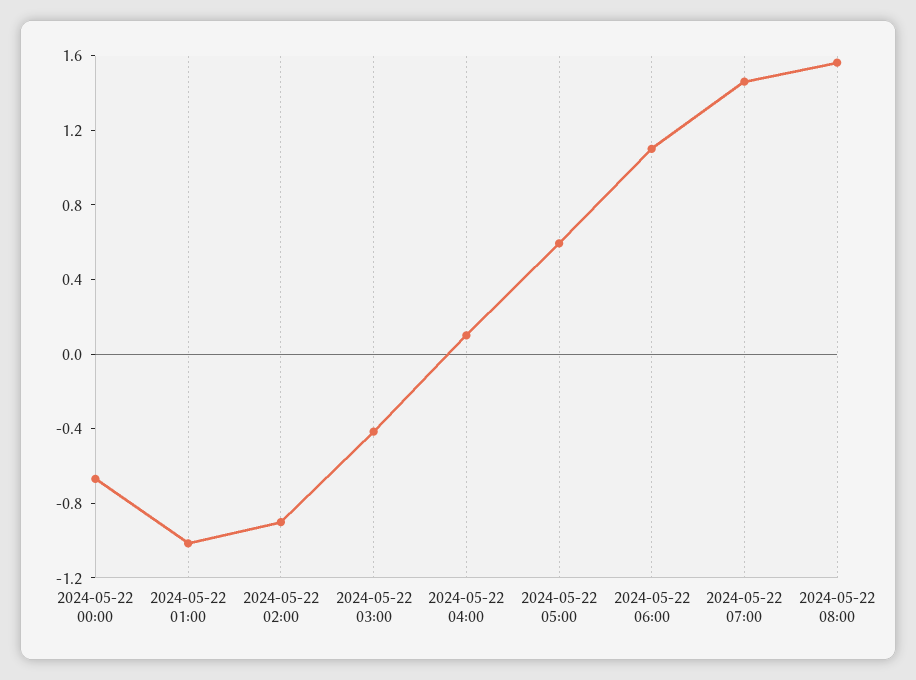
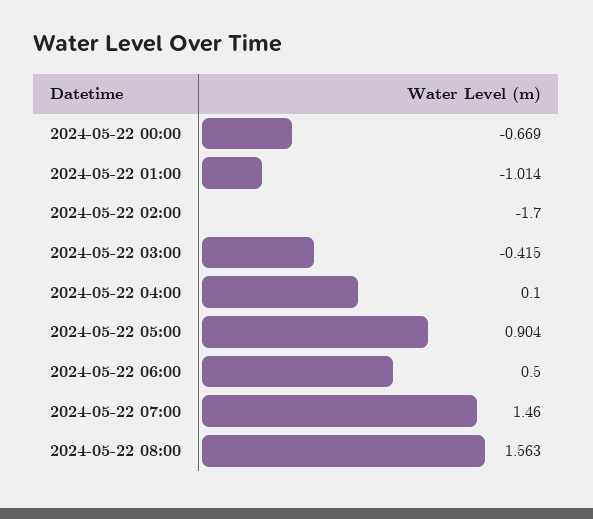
  {
    "2024-05-22 00:00": -0.669,
    "2024-05-22 01:00": -1.014,
-   "2024-05-22 02:00": -0.9,
+   "2024-05-22 02:00": -1.7,
    "2024-05-22 03:00": -0.415,
    "2024-05-22 04:00": 0.1,
-   "2024-05-22 05:00": 0.6,
+   "2024-05-22 05:00": 0.904,
-   "2024-05-22 06:00": 1.1,
+   "2024-05-22 06:00": 0.5,
    "2024-05-22 07:00": 1.46,
    "2024-05-22 08:00": 1.563
  }

